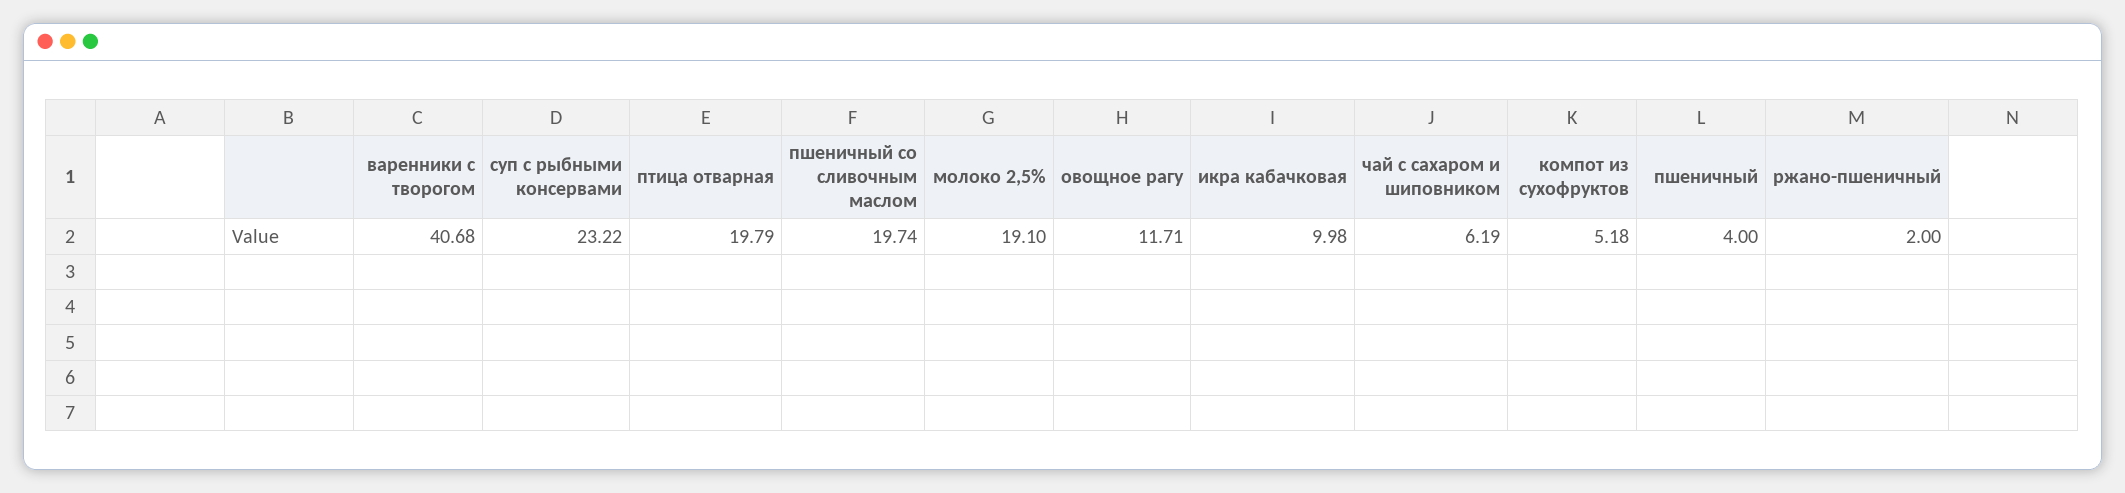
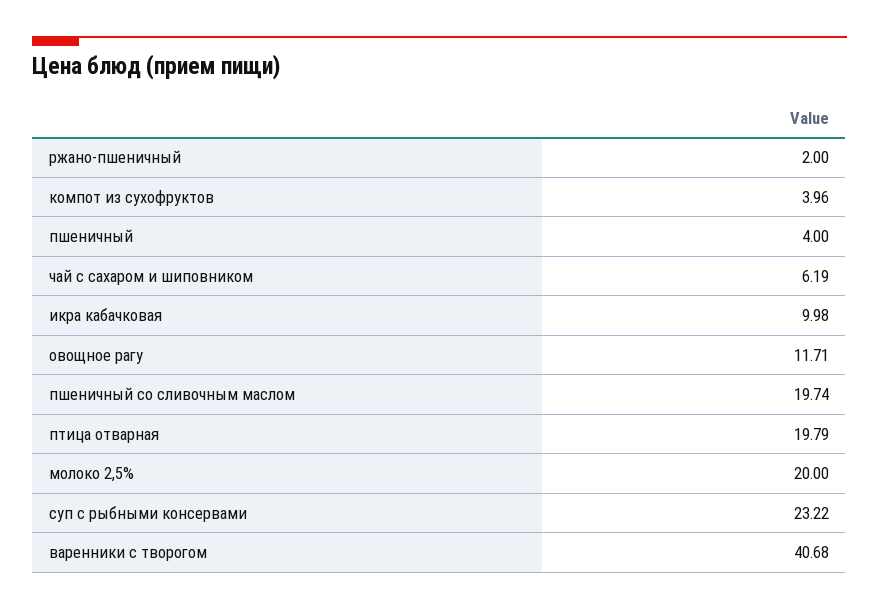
  {
    "варенники с творогом": 40.68,
    "суп с рыбными консервами": 23.22,
    "птица отварная": 19.79,
    "пшеничный со сливочным маслом": 19.74,
-   "молоко 2,5%": 19.1,
+   "молоко 2,5%": 20,
    "овощное рагу": 11.71,
    "икра кабачковая": 9.98,
    "чай с сахаром и шиповником": 6.19,
-   "компот из сухофруктов": 5.18,
+   "компот из сухофруктов": 3.96,
    "пшеничный": 4,
    "ржано-пшеничный": 2
  }

